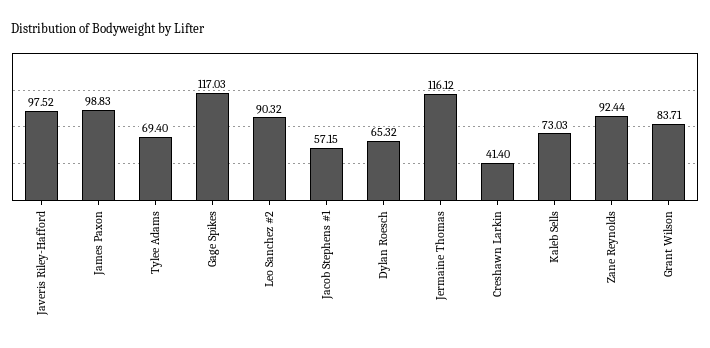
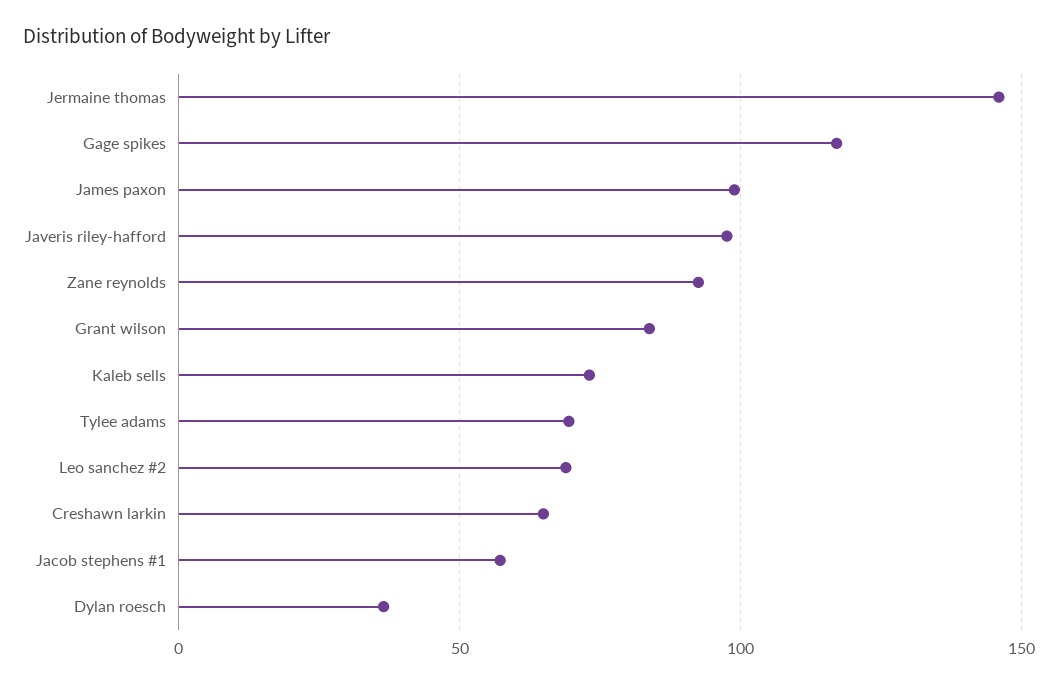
  {
    "Javeris Riley-Hafford": 97.52,
    "James Paxon": 98.83,
    "Tylee Adams": 69.4,
    "Gage Spikes": 117.03,
-   "Leo Sanchez #2": 90.32,
+   "Leo Sanchez #2": 70,
    "Jacob Stephens #1": 57.15,
-   "Dylan Roesch": 65.32,
+   "Dylan Roesch": 35,
-   "Jermaine Thomas": 116.12,
+   "Jermaine Thomas": 145,
-   "Creshawn Larkin": 41.4,
+   "Creshawn Larkin": 65,
    "Kaleb Sells": 73.03,
    "Zane Reynolds": 92.44,
    "Grant Wilson": 83.71
  }

